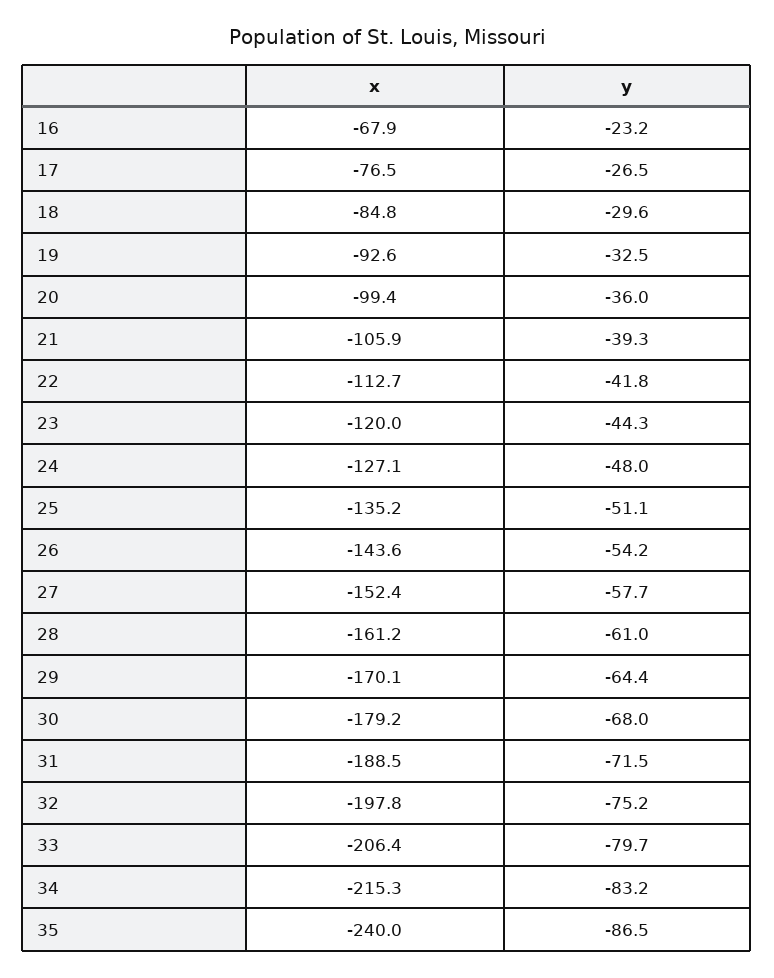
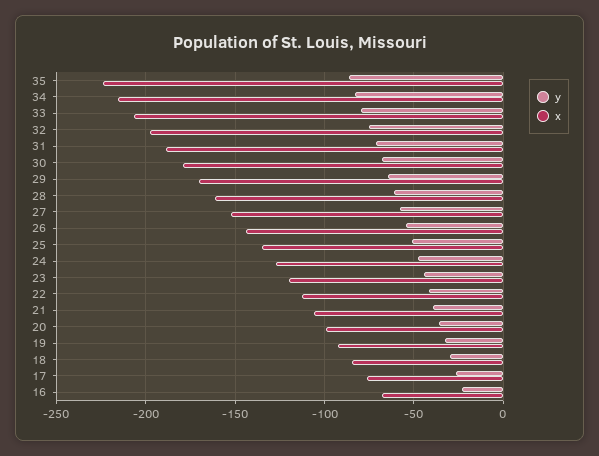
  {
    "x": {
      "16": -67.9,
      "17": -76.5,
      "18": -84.8,
      "19": -92.6,
      "20": -99.4,
      "21": -105.9,
      "22": -112.7,
      "23": -120,
      "24": -127.1,
      "25": -135.2,
      "26": -143.6,
      "27": -152.4,
      "28": -161.2,
      "29": -170.1,
      "30": -179.2,
      "31": -188.5,
      "32": -197.8,
      "33": -206.4,
      "34": -215.3,
-     "35": -240
+     "35": -225
    },
    "y": {
      "16": -23.2,
      "17": -26.5,
      "18": -29.6,
      "19": -32.5,
      "20": -36,
      "21": -39.3,
      "22": -41.8,
      "23": -44.3,
      "24": -48,
      "25": -51.1,
      "26": -54.2,
      "27": -57.7,
      "28": -61,
      "29": -64.4,
      "30": -68,
      "31": -71.5,
      "32": -75.2,
      "33": -79.7,
      "34": -83.2,
      "35": -86.5
    }
  }

